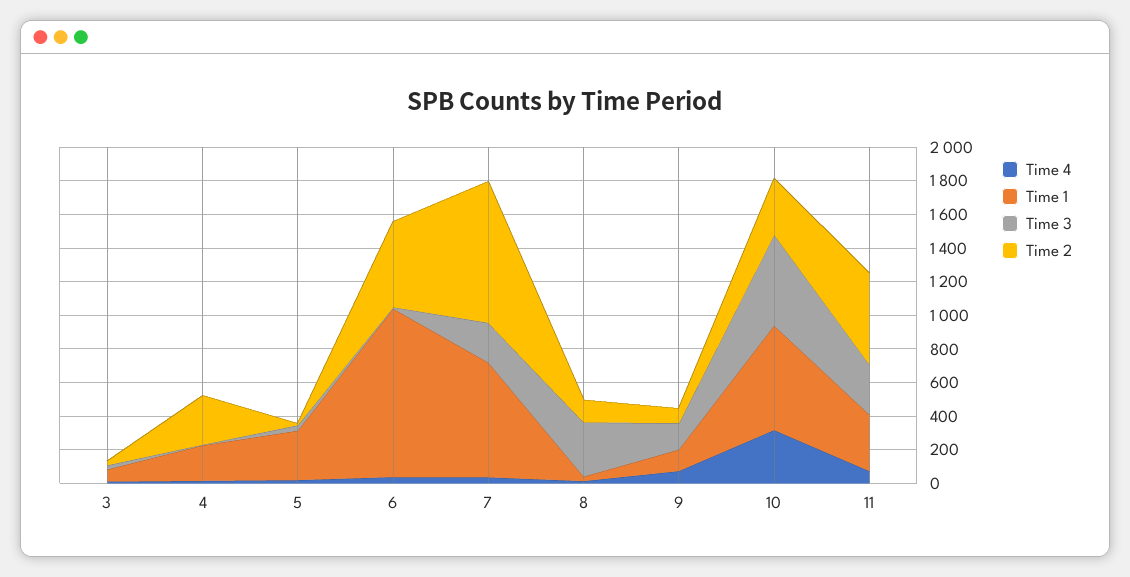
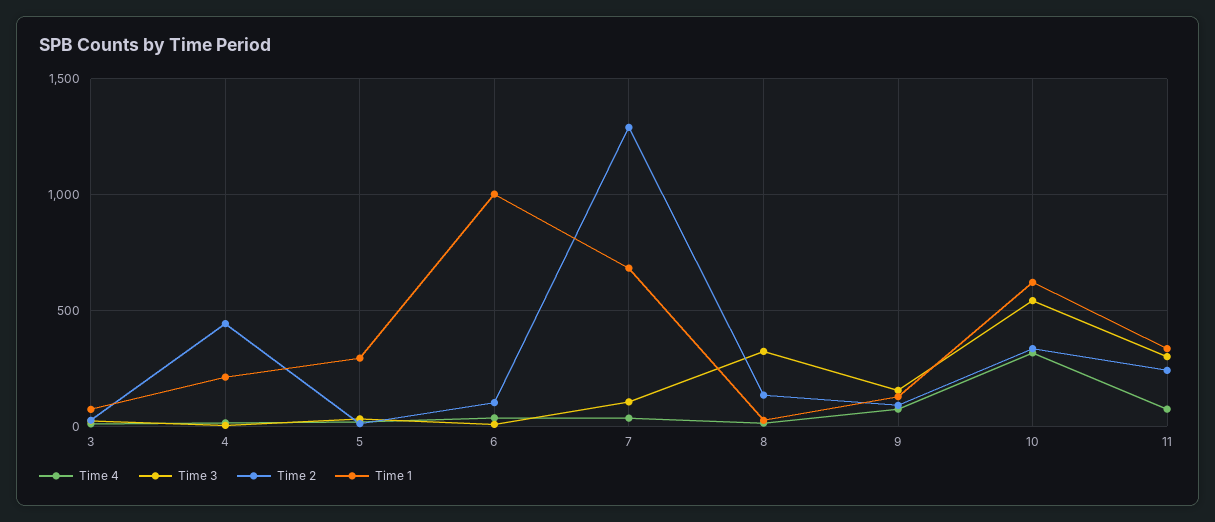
  {
    "Time 4": {
      "3": 0,
      "4": 0,
      "5": 0,
      "6": 50,
      "7": 50,
      "8": 0,
      "9": 50,
      "10": 300,
      "11": 50
    },
    "Time 1": {
      "3": 50,
      "4": 200,
      "5": 300,
      "6": 1000,
      "7": 700,
      "8": 50,
      "9": 150,
      "10": 600,
      "11": 350
    },
    "Time 3": {
      "3": 0,
      "4": 0,
      "5": 50,
      "6": 0,
-     "7": 250,
+     "7": 100,
      "8": 300,
      "9": 150,
      "10": 550,
      "11": 300
    },
    "Time 2": {
      "3": 50,
-     "4": 300,
+     "4": 450,
      "5": 0,
-     "6": 500,
+     "6": 100,
-     "7": 850,
+     "7": 1300,
      "8": 150,
      "9": 100,
      "10": 350,
-     "11": 550
+     "11": 250
    }
  }

